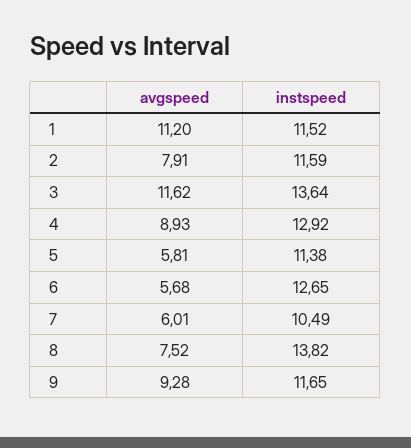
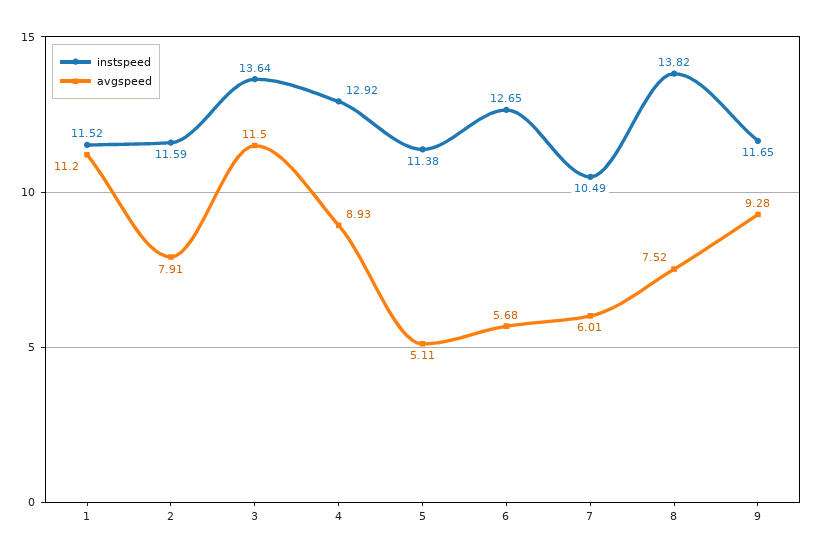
  {
    "avgspeed": {
      "1": 11.2,
      "2": 7.91,
-     "3": 11.62,
+     "3": 11.5,
      "4": 8.93,
-     "5": 5.81,
+     "5": 5.11,
      "6": 5.68,
      "7": 6.01,
      "8": 7.52,
      "9": 9.28
    },
    "instspeed": {
      "1": 11.52,
      "2": 11.59,
      "3": 13.64,
      "4": 12.92,
      "5": 11.38,
      "6": 12.65,
      "7": 10.49,
      "8": 13.82,
      "9": 11.65
    }
  }

